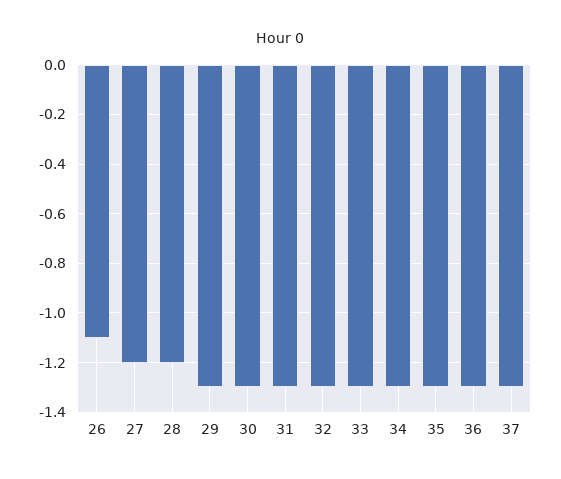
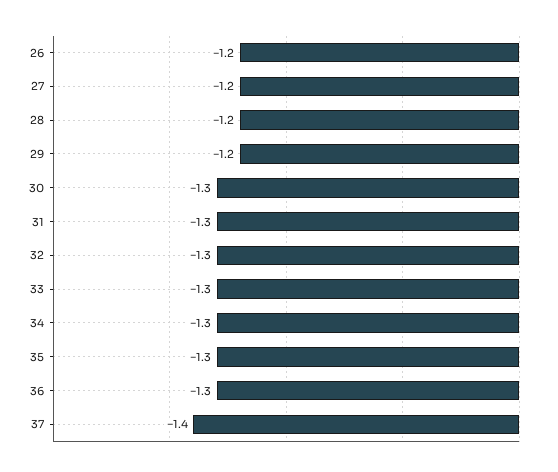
  {
-   "26": -1.1,
+   "26": -1.2,
    "27": -1.2,
    "28": -1.2,
-   "29": -1.3,
+   "29": -1.2,
    "30": -1.3,
    "31": -1.3,
    "32": -1.3,
    "33": -1.3,
    "34": -1.3,
    "35": -1.3,
    "36": -1.3,
-   "37": -1.3
+   "37": -1.4
  }

